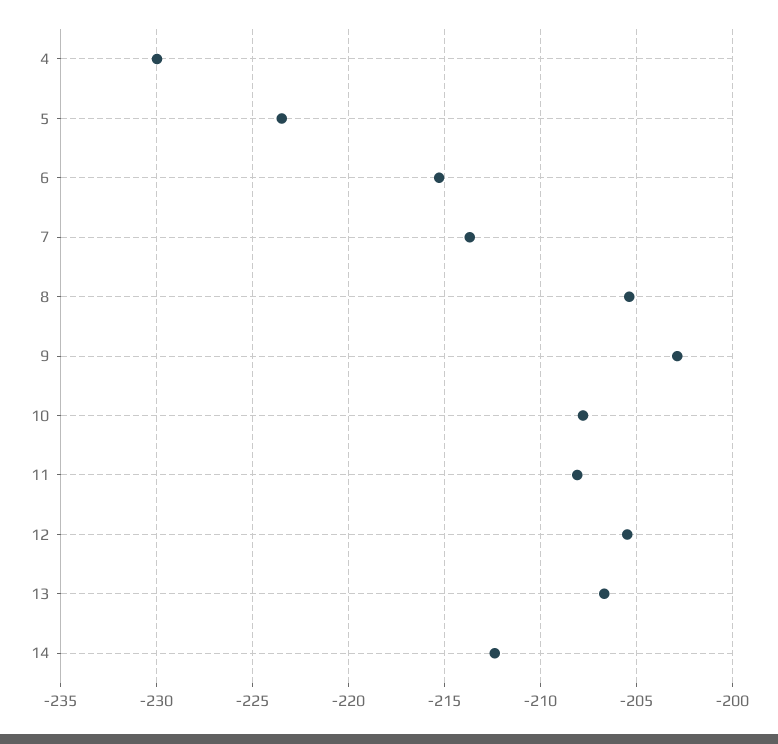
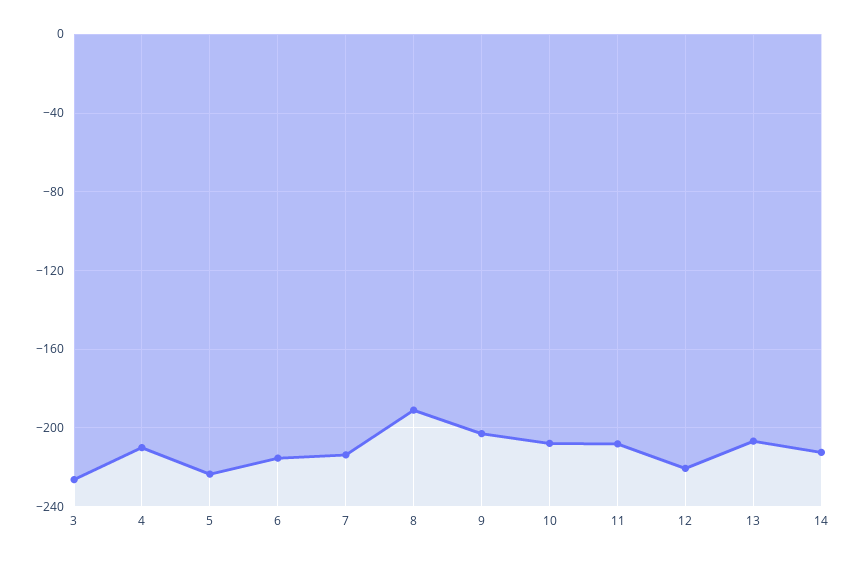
  {
-   "4": -230,
+   "4": -210,
    "5": -223.5,
    "6": -215.5,
    "7": -213.5,
-   "8": -205.5,
+   "8": -190,
    "9": -203,
    "10": -208,
    "11": -208,
-   "12": -205.5,
+   "12": -220,
    "13": -206.5,
-   "14": -212.5
+   "14": -212.5,
+   "3": -225
  }

